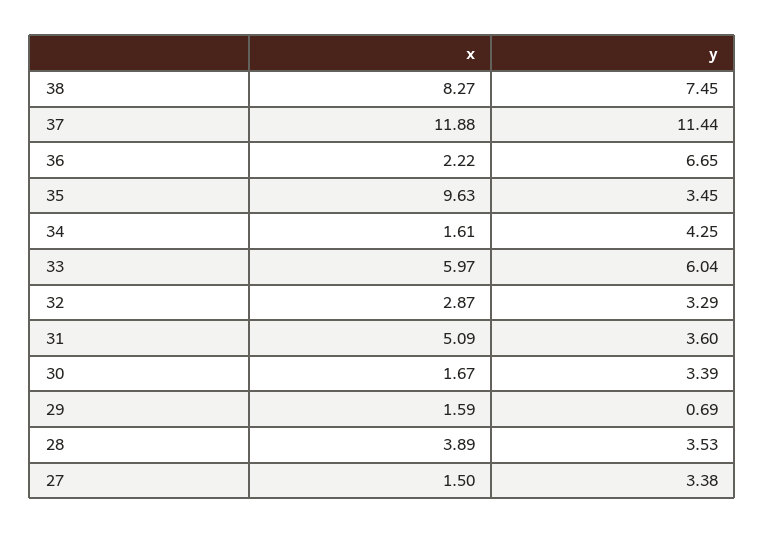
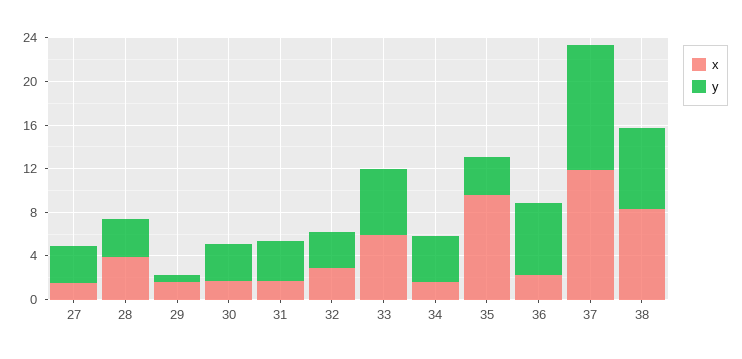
  {
    "x": {
      "38": 8.27,
      "37": 11.88,
      "36": 2.22,
      "35": 9.63,
      "34": 1.61,
      "33": 5.97,
      "32": 2.87,
-     "31": 5.09,
+     "31": 2,
      "30": 1.67,
      "29": 1.59,
      "28": 3.89,
      "27": 1.5
    },
    "y": {
      "38": 7.45,
      "37": 11.44,
      "36": 6.65,
      "35": 3.45,
      "34": 4.25,
      "33": 6.04,
      "32": 3.29,
      "31": 3.6,
      "30": 3.39,
      "29": 0.69,
      "28": 3.53,
      "27": 3.38
    }
  }

